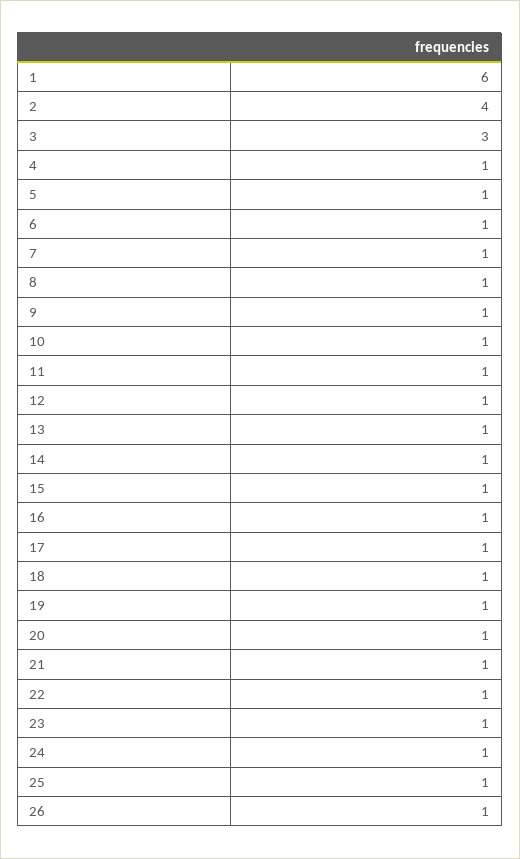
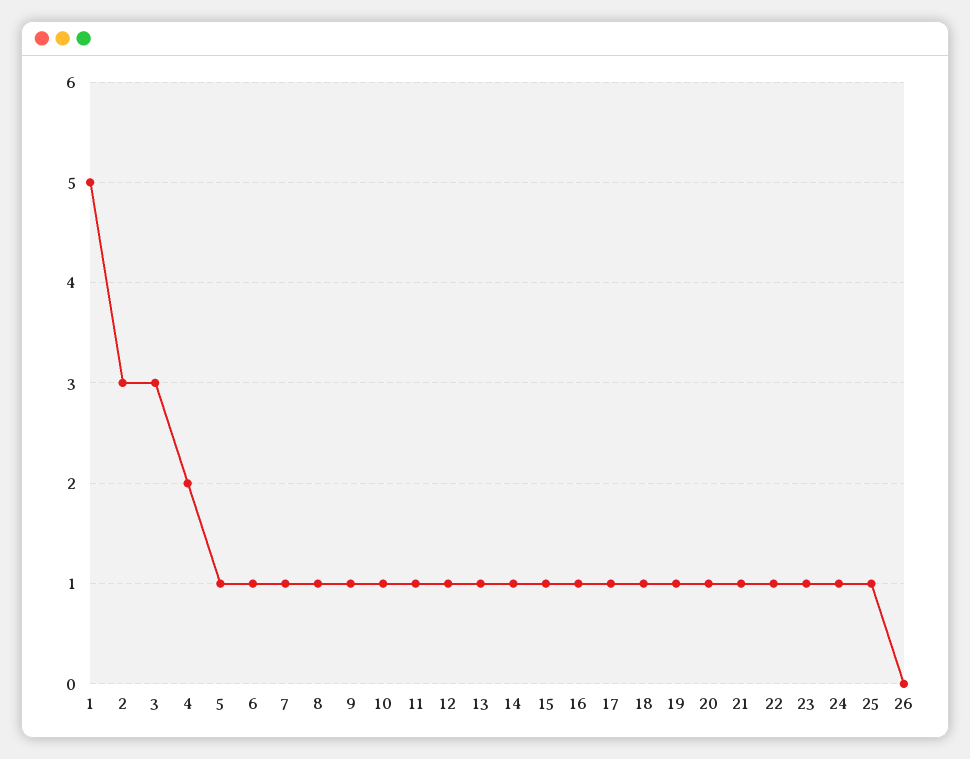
  {
-   "1": 6,
+   "1": 5,
-   "2": 4,
+   "2": 3,
    "3": 3,
-   "4": 1,
+   "4": 2,
    "5": 1,
    "6": 1,
    "7": 1,
    "8": 1,
    "9": 1,
    "10": 1,
    "11": 1,
    "12": 1,
    "13": 1,
    "14": 1,
    "15": 1,
    "16": 1,
    "17": 1,
    "18": 1,
    "19": 1,
    "20": 1,
    "21": 1,
    "22": 1,
    "23": 1,
    "24": 1,
    "25": 1,
-   "26": 1
+   "26": 0
  }

